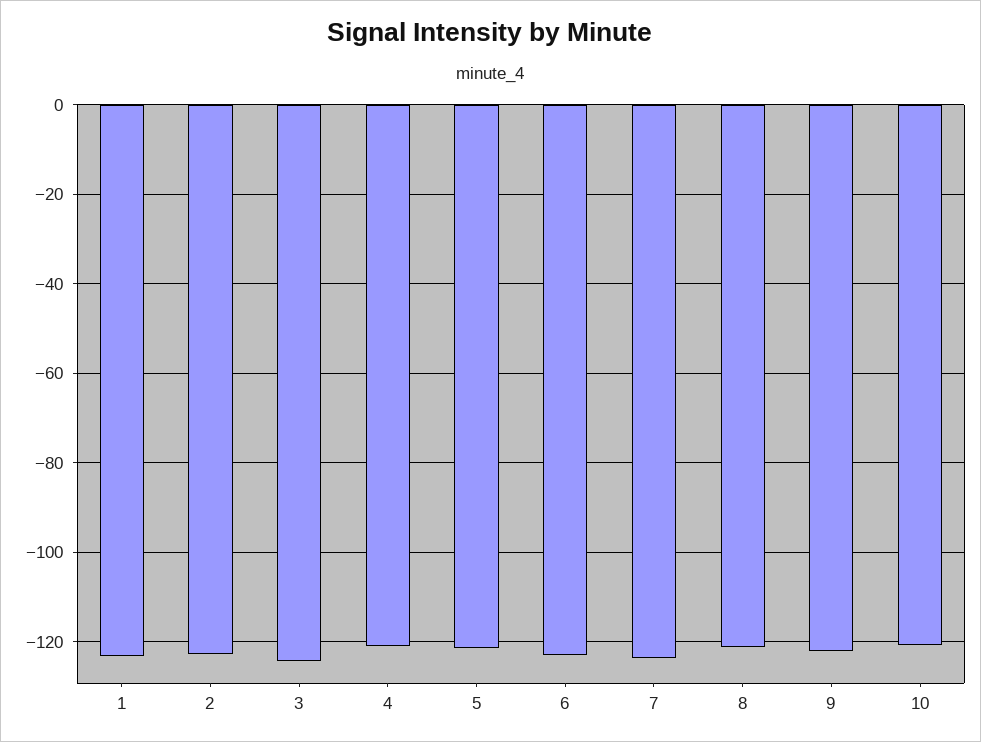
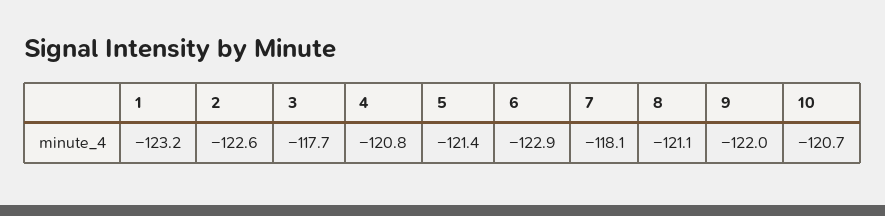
  {
    "1": -123.2,
    "2": -122.6,
-   "3": -124,
+   "3": -117.7,
    "4": -120.8,
    "5": -121.4,
    "6": -122.9,
-   "7": -124,
+   "7": -118.1,
    "8": -121.1,
    "9": -122,
    "10": -120.7
  }

